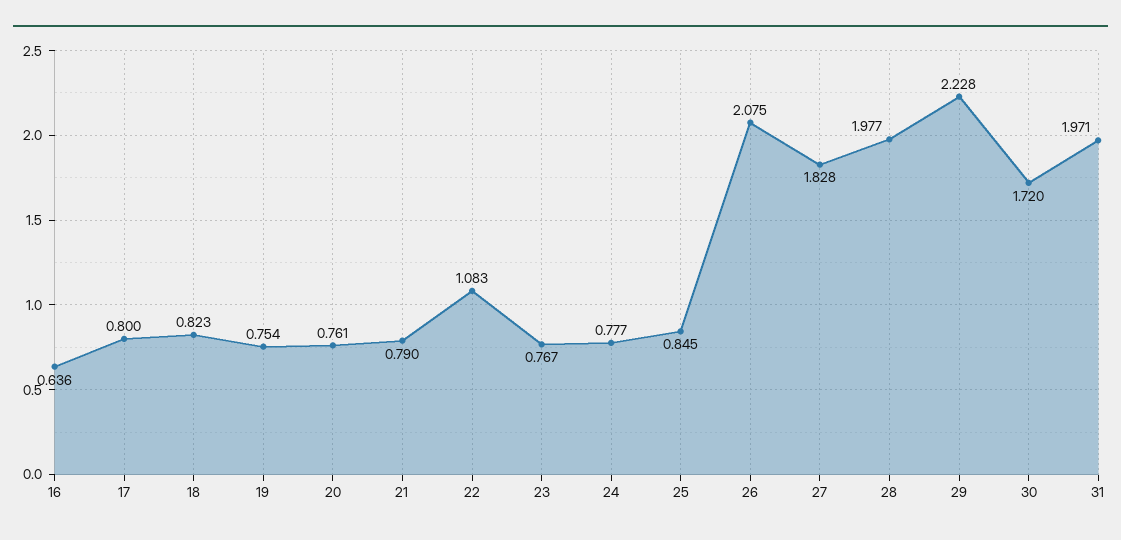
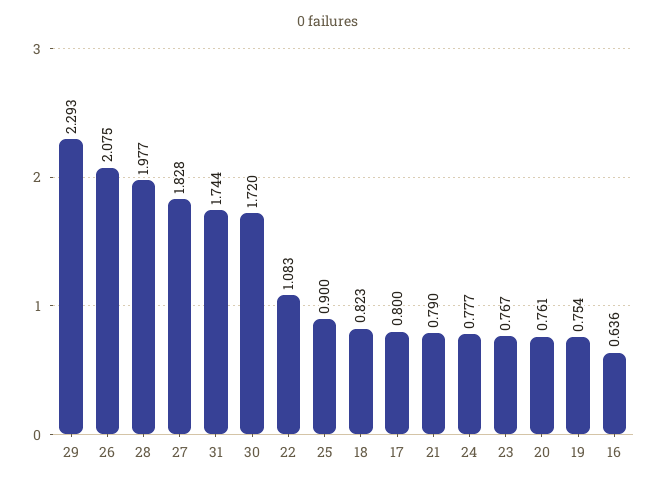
  {
    "16": 0.636,
    "17": 0.8,
    "18": 0.823,
    "19": 0.754,
    "20": 0.761,
    "21": 0.79,
    "22": 1.083,
    "23": 0.767,
    "24": 0.777,
-   "25": 0.845,
+   "25": 0.9,
    "26": 2.075,
    "27": 1.828,
    "28": 1.977,
-   "29": 2.228,
+   "29": 2.293,
    "30": 1.72,
-   "31": 1.971
+   "31": 1.744
  }

